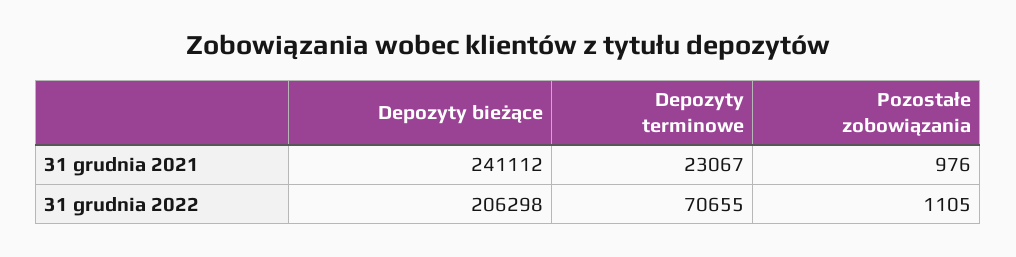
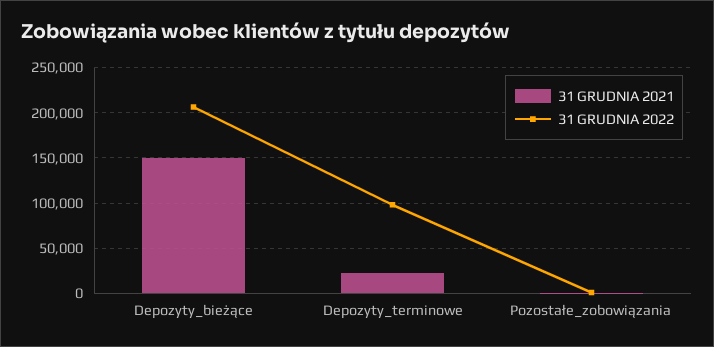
  {
    "31 grudnia 2021": {
-     "Depozyty bieżące": 241112,
+     "Depozyty bieżące": 150000,
      "Depozyty terminowe": 23067,
      "Pozostałe zobowiązania": 976
    },
    "31 grudnia 2022": {
      "Depozyty bieżące": 206298,
-     "Depozyty terminowe": 70655,
+     "Depozyty terminowe": 100000,
      "Pozostałe zobowiązania": 1105
    }
  }

